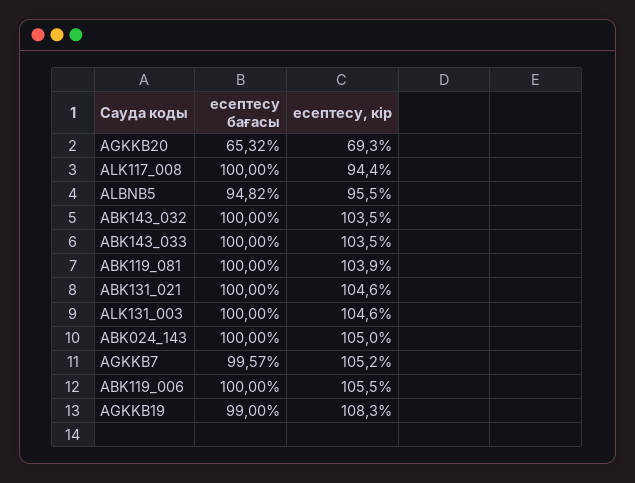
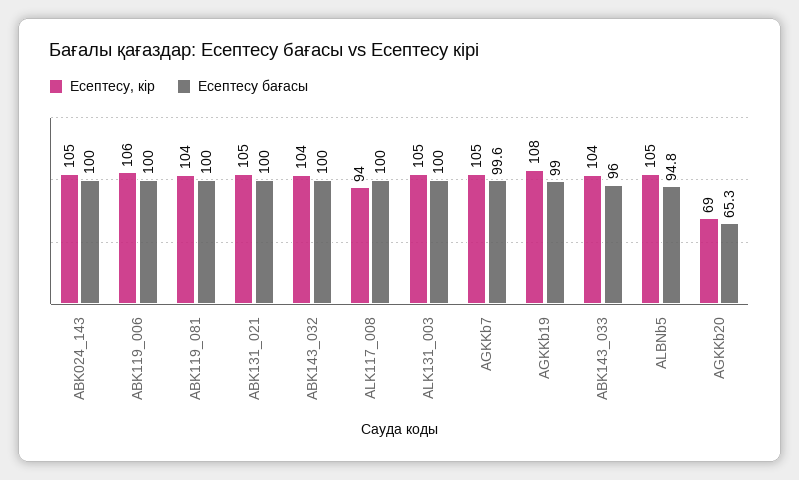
  {
    "есептесу бағасы": {
      "AGKKB20": 65.32,
      "ALK117_008": 100,
      "ALBNB5": 94.82,
      "ABK143_032": 100,
-     "ABK143_033": 100,
+     "ABK143_033": 96,
      "ABK119_081": 100,
      "ABK131_021": 100,
      "ALK131_003": 100,
      "ABK024_143": 100,
      "AGKKB7": 99.57,
      "ABK119_006": 100,
      "AGKKB19": 99
    },
    "есептесу, кір": {
      "AGKKB20": 69.3,
      "ALK117_008": 94.4,
-     "ALBNB5": 95.5,
+     "ALBNB5": 105,
      "ABK143_032": 103.5,
      "ABK143_033": 103.5,
      "ABK119_081": 103.9,
      "ABK131_021": 104.6,
      "ALK131_003": 104.6,
      "ABK024_143": 105,
      "AGKKB7": 105.2,
      "ABK119_006": 105.5,
      "AGKKB19": 108.3
    }
  }

